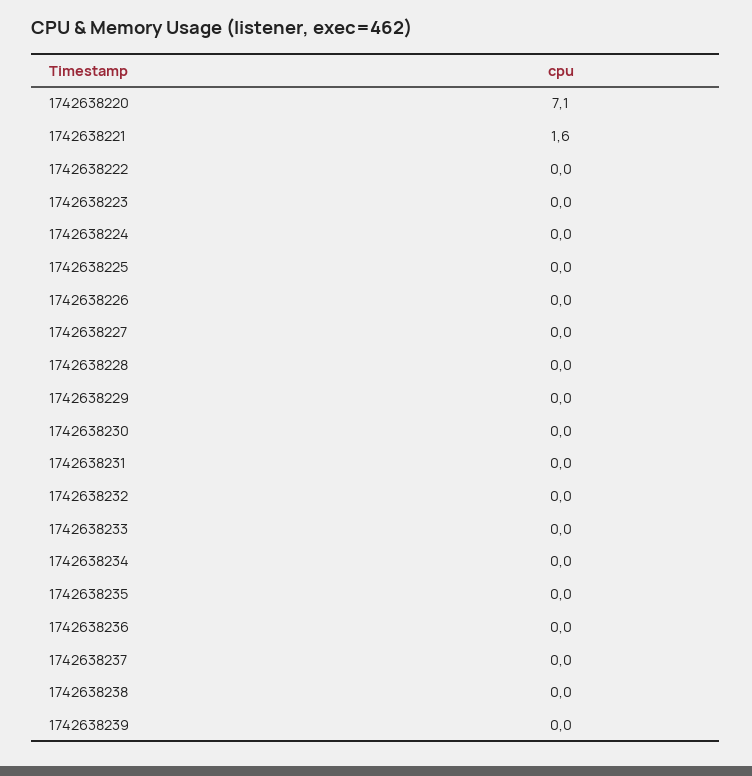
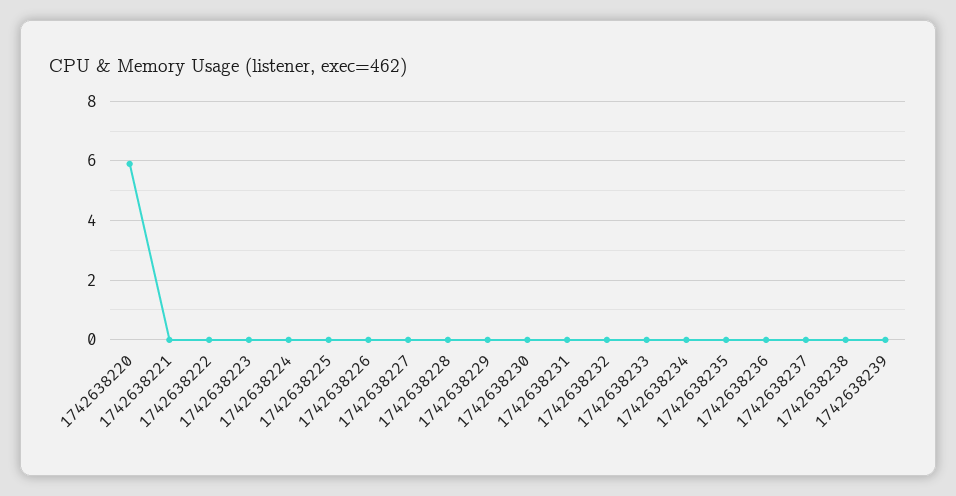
  {
-   "1742638220": 7.1,
+   "1742638220": 6,
-   "1742638221": 1.6,
+   "1742638221": 0,
    "1742638222": 0,
    "1742638223": 0,
    "1742638224": 0,
    "1742638225": 0,
    "1742638226": 0,
    "1742638227": 0,
    "1742638228": 0,
    "1742638229": 0,
    "1742638230": 0,
    "1742638231": 0,
    "1742638232": 0,
    "1742638233": 0,
    "1742638234": 0,
    "1742638235": 0,
    "1742638236": 0,
    "1742638237": 0,
    "1742638238": 0,
    "1742638239": 0
  }

